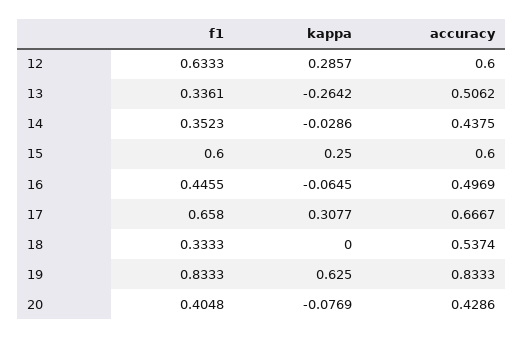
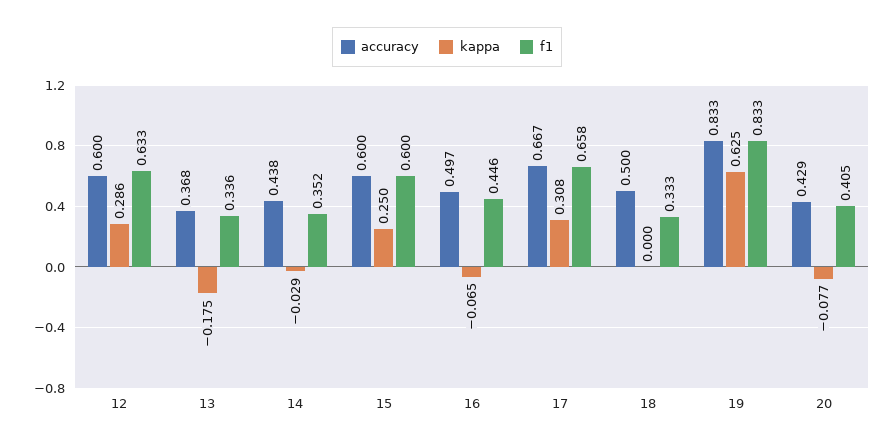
  {
    "f1": {
      "12": 0.6333,
      "13": 0.3361,
      "14": 0.3523,
      "15": 0.6,
      "16": 0.4455,
      "17": 0.658,
      "18": 0.3333,
      "19": 0.8333,
      "20": 0.4048
    },
    "kappa": {
      "12": 0.2857,
-     "13": -0.2642,
+     "13": -0.175,
      "14": -0.0286,
      "15": 0.25,
      "16": -0.0645,
      "17": 0.3077,
      "18": 0,
      "19": 0.625,
      "20": -0.0769
    },
    "accuracy": {
      "12": 0.6,
-     "13": 0.5062,
+     "13": 0.368,
      "14": 0.4375,
      "15": 0.6,
      "16": 0.4969,
      "17": 0.6667,
-     "18": 0.5374,
+     "18": 0.5,
      "19": 0.8333,
      "20": 0.4286
    }
  }

